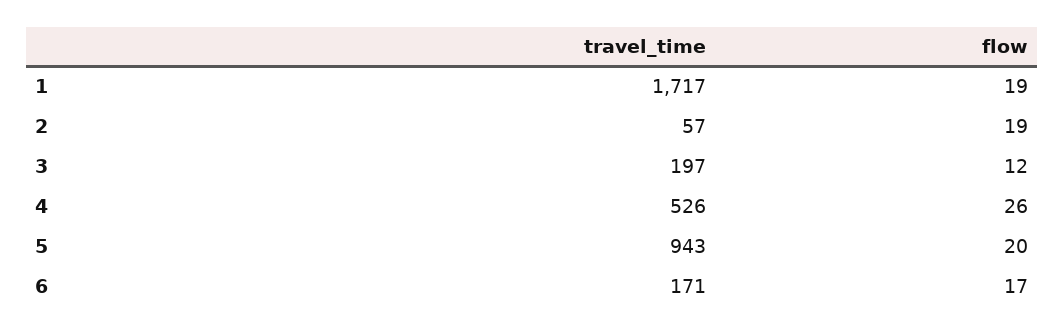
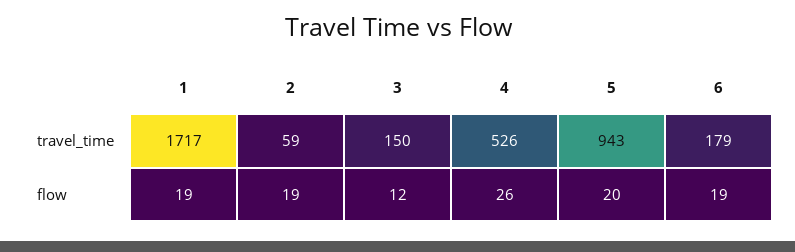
  {
    "travel_time": {
      "1": 1717,
-     "2": 57,
+     "2": 59,
-     "3": 197,
+     "3": 150,
      "4": 526,
      "5": 943,
-     "6": 171
+     "6": 179
    },
    "flow": {
      "1": 19,
      "2": 19,
      "3": 12,
      "4": 26,
      "5": 20,
-     "6": 17
+     "6": 19
    }
  }

